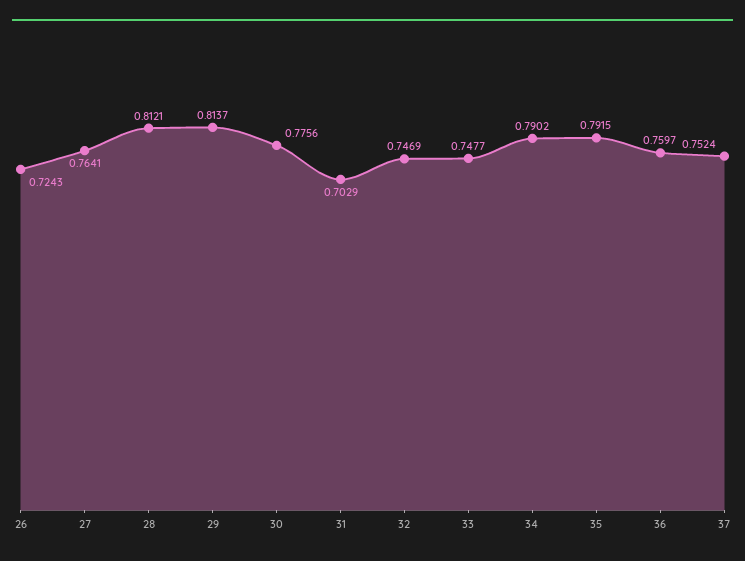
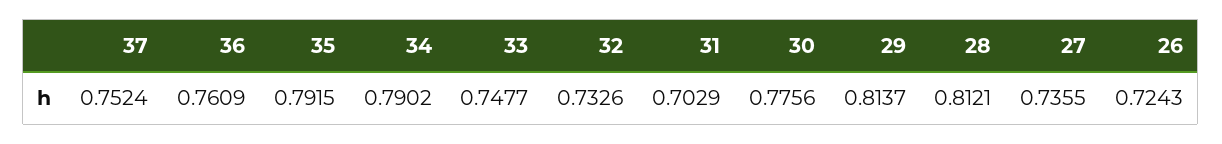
  {
    "26": 0.7243,
-   "27": 0.7641,
+   "27": 0.7355,
    "28": 0.8121,
    "29": 0.8137,
    "30": 0.7756,
    "31": 0.7029,
-   "32": 0.7469,
+   "32": 0.7326,
    "33": 0.7477,
    "34": 0.7902,
    "35": 0.7915,
-   "36": 0.7597,
+   "36": 0.7609,
    "37": 0.7524
  }

